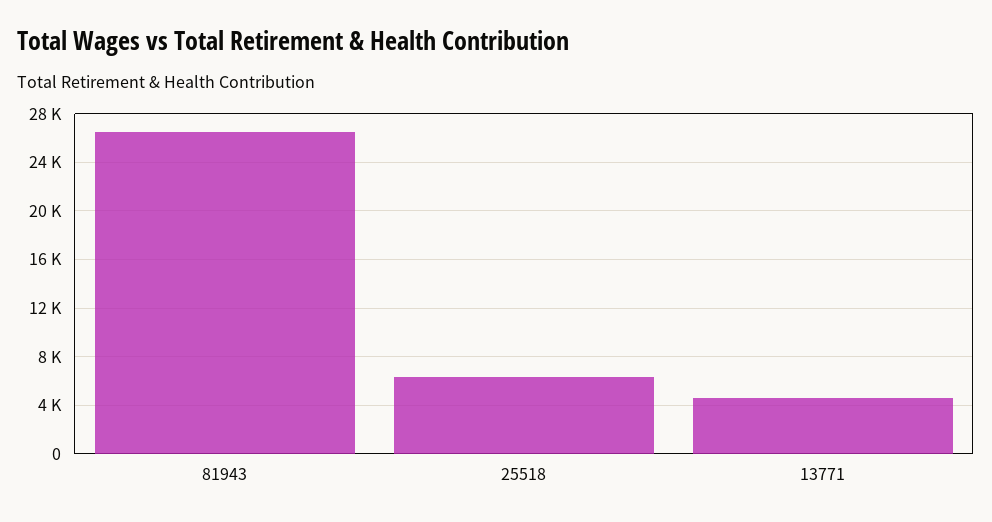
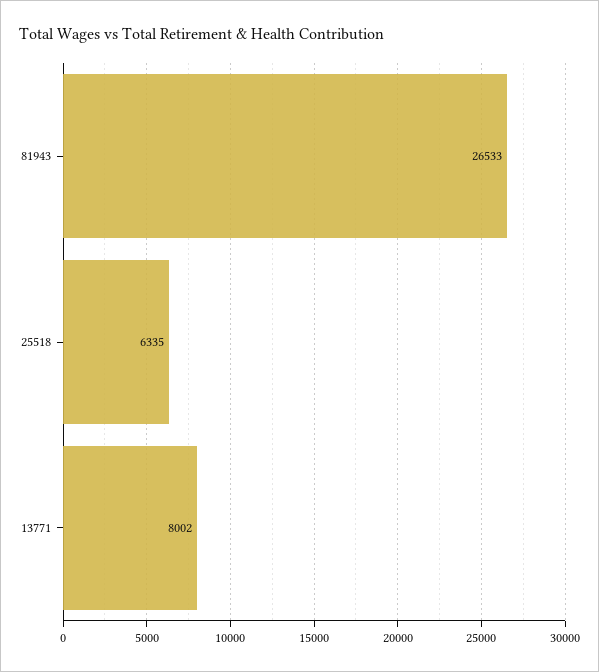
  {
    "81943": 26533,
    "25518": 6335,
-   "13771": 4500
+   "13771": 8002
  }

